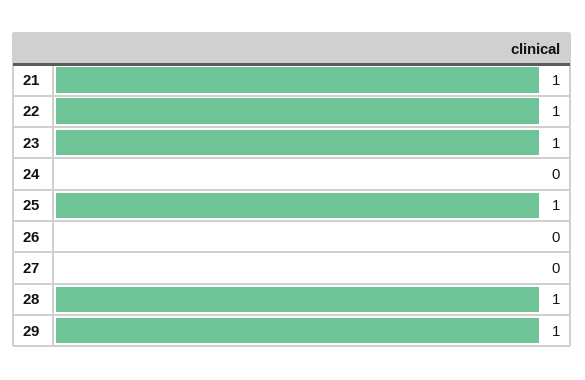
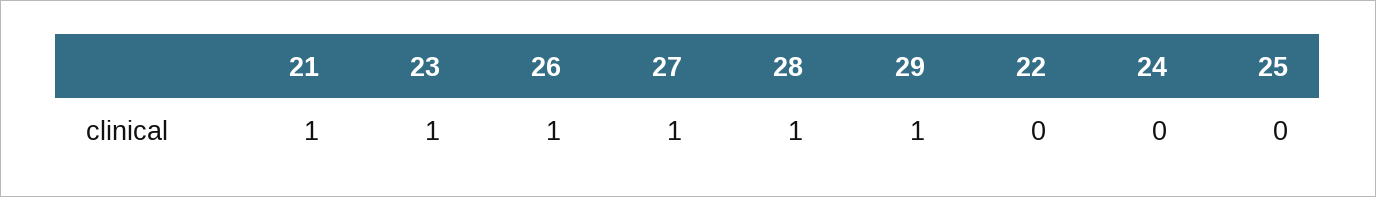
  {
    "21": 1,
-   "22": 1,
+   "22": 0,
    "23": 1,
    "24": 0,
-   "25": 1,
+   "25": 0,
-   "26": 0,
+   "26": 1,
-   "27": 0,
+   "27": 1,
    "28": 1,
    "29": 1
  }

